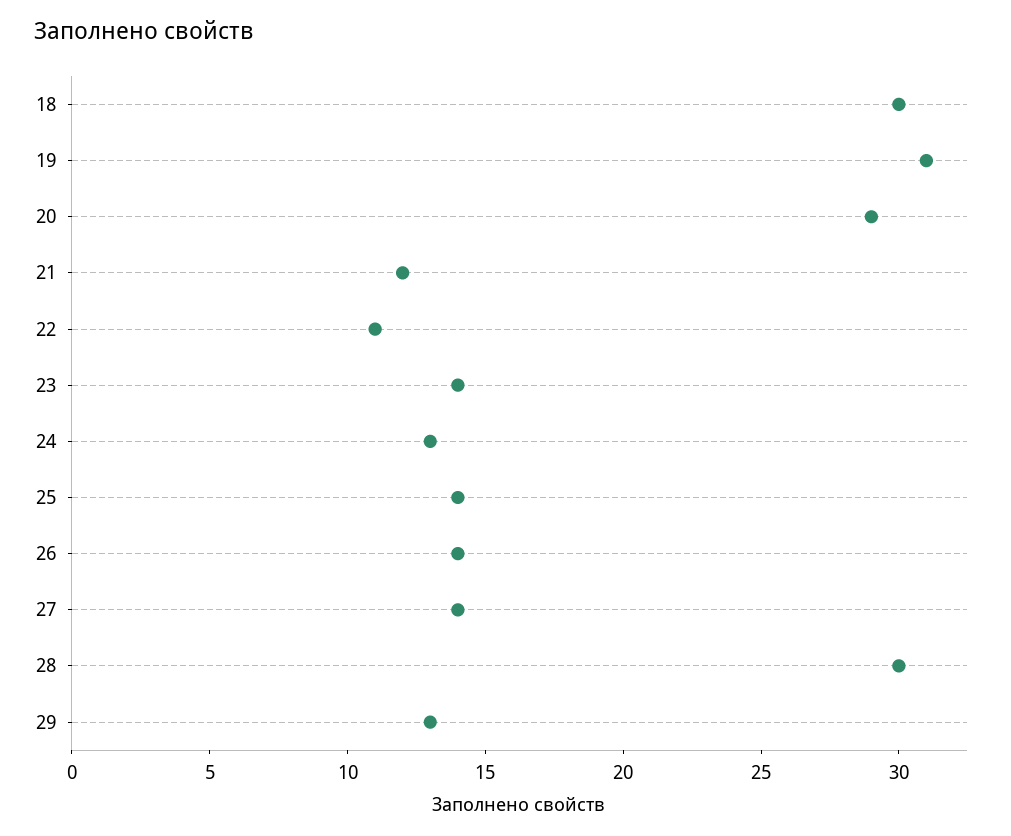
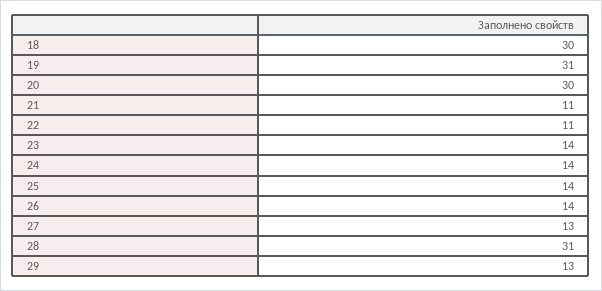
  {
    "18": 30,
    "19": 31,
-   "20": 29,
+   "20": 30,
-   "21": 12,
+   "21": 11,
    "22": 11,
    "23": 14,
-   "24": 13,
+   "24": 14,
    "25": 14,
    "26": 14,
-   "27": 14,
+   "27": 13,
-   "28": 30,
+   "28": 31,
    "29": 13
  }

